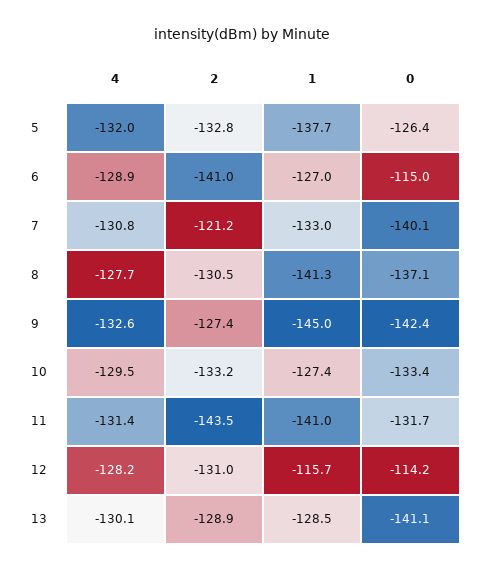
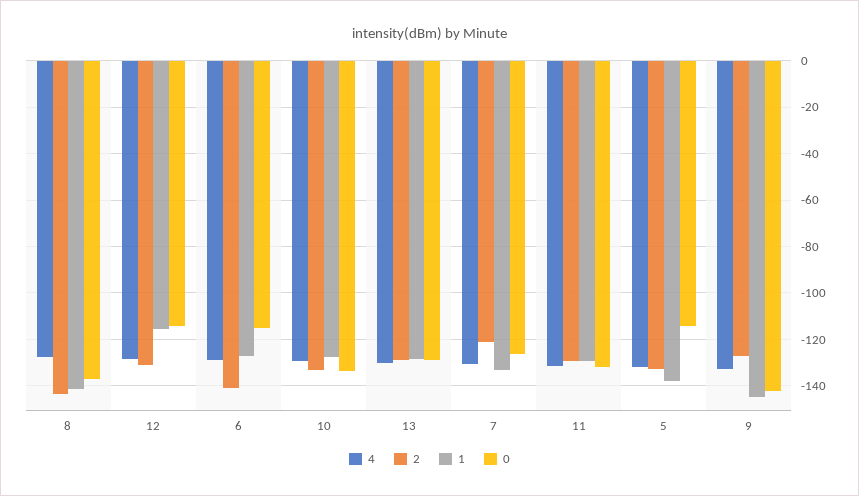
  {
    "4": {
      "5": -132,
      "6": -128.9,
      "7": -130.8,
      "8": -127.7,
      "9": -132.6,
      "10": -129.5,
      "11": -131.4,
      "12": -128.2,
      "13": -130.1
    },
    "2": {
      "5": -132.8,
      "6": -141,
      "7": -121.2,
-     "8": -130.5,
+     "8": -145,
      "9": -127.4,
      "10": -133.2,
-     "11": -143.5,
+     "11": -130,
      "12": -131,
      "13": -128.9
    },
    "1": {
      "5": -137.7,
      "6": -127,
      "7": -133,
      "8": -141.3,
      "9": -145,
      "10": -127.4,
-     "11": -141,
+     "11": -130,
      "12": -115.7,
      "13": -128.5
    },
    "0": {
-     "5": -126.4,
+     "5": -115,
      "6": -115,
-     "7": -140.1,
+     "7": -125,
      "8": -137.1,
      "9": -142.4,
      "10": -133.4,
      "11": -131.7,
      "12": -114.2,
-     "13": -141.1
+     "13": -130
    }
  }

